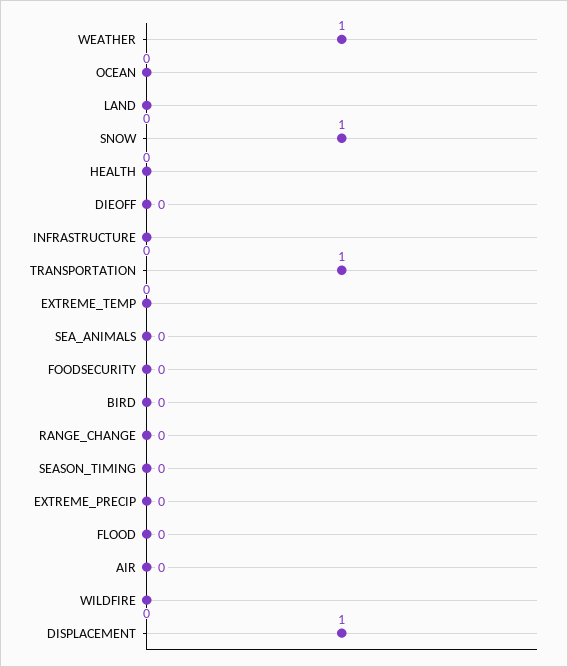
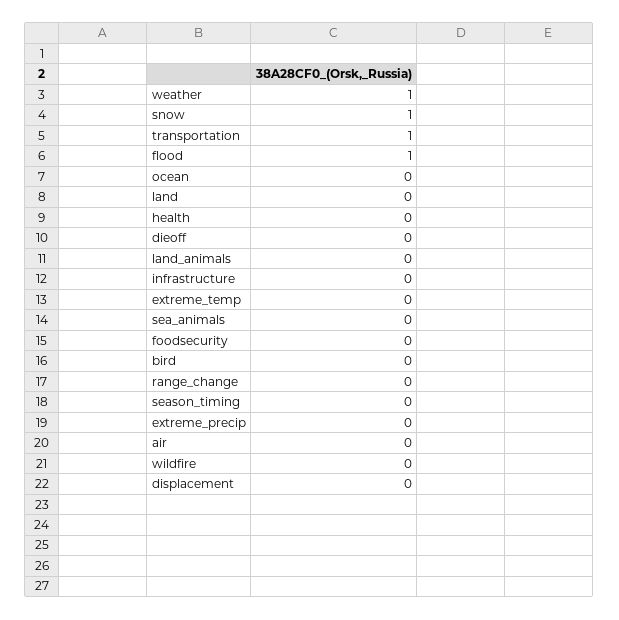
  {
    "WEATHER": 1,
    "OCEAN": 0,
    "LAND": 0,
    "SNOW": 1,
    "HEALTH": 0,
    "DIEOFF": 0,
    "INFRASTRUCTURE": 0,
    "TRANSPORTATION": 1,
    "EXTREME_TEMP": 0,
    "SEA_ANIMALS": 0,
    "FOODSECURITY": 0,
    "BIRD": 0,
    "RANGE_CHANGE": 0,
    "SEASON_TIMING": 0,
    "EXTREME_PRECIP": 0,
-   "FLOOD": 0,
+   "FLOOD": 1,
    "AIR": 0,
    "WILDFIRE": 0,
-   "DISPLACEMENT": 1
+   "DISPLACEMENT": 0,
+   "land_animals": 0
  }

